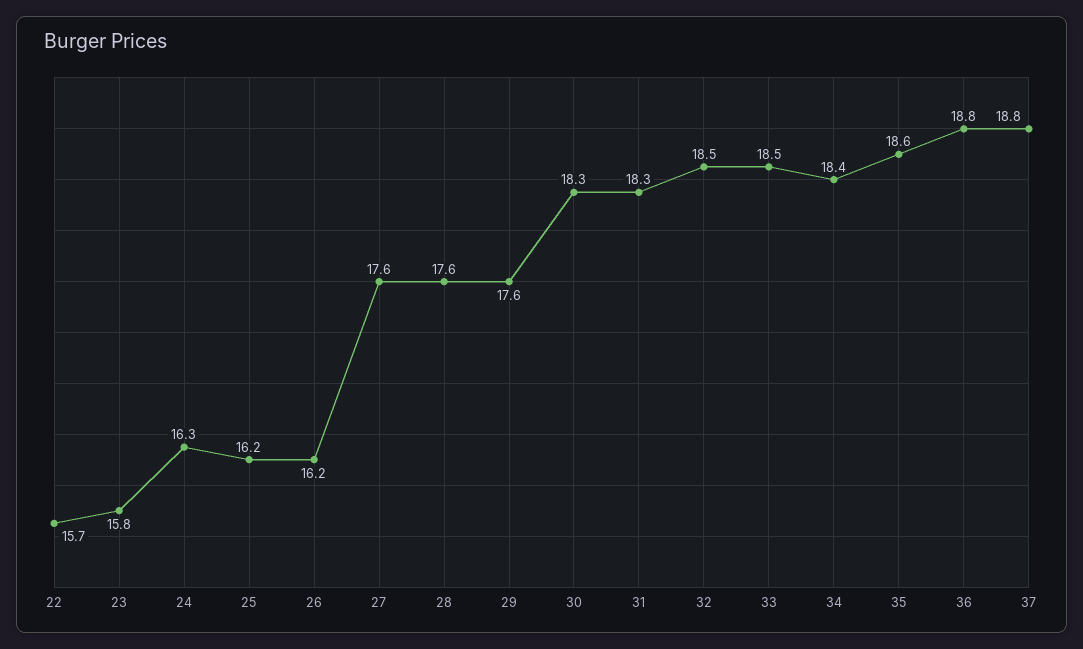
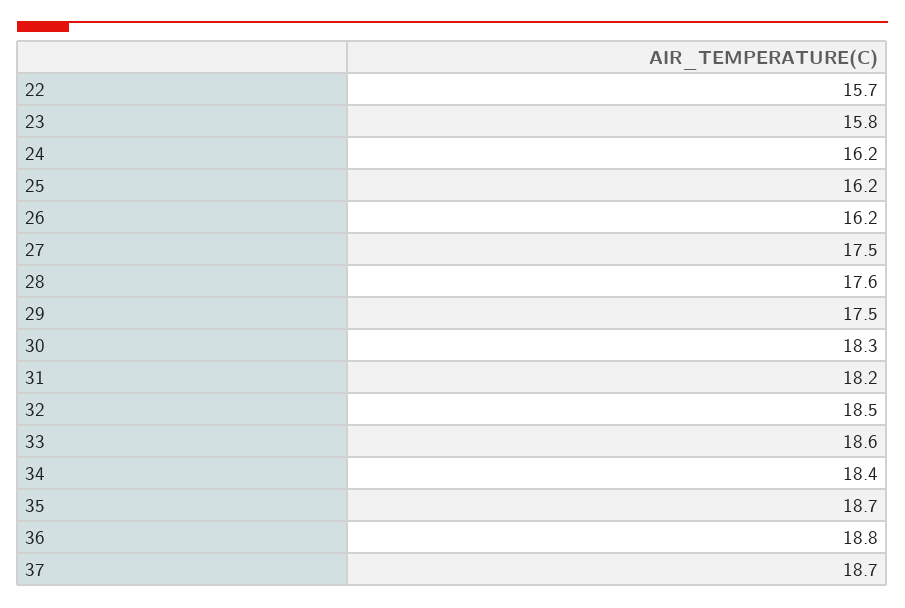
  {
    "22": 15.7,
    "23": 15.8,
-   "24": 16.3,
+   "24": 16.2,
    "25": 16.2,
    "26": 16.2,
-   "27": 17.6,
+   "27": 17.5,
    "28": 17.6,
-   "29": 17.6,
+   "29": 17.5,
    "30": 18.3,
-   "31": 18.3,
+   "31": 18.2,
    "32": 18.5,
-   "33": 18.5,
+   "33": 18.6,
    "34": 18.4,
-   "35": 18.6,
+   "35": 18.7,
    "36": 18.8,
-   "37": 18.8
+   "37": 18.7
  }

